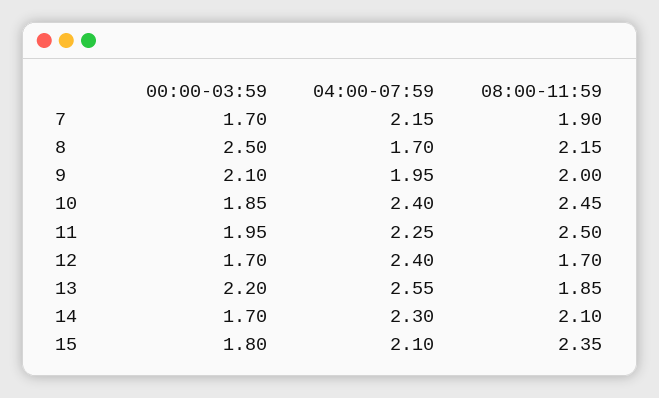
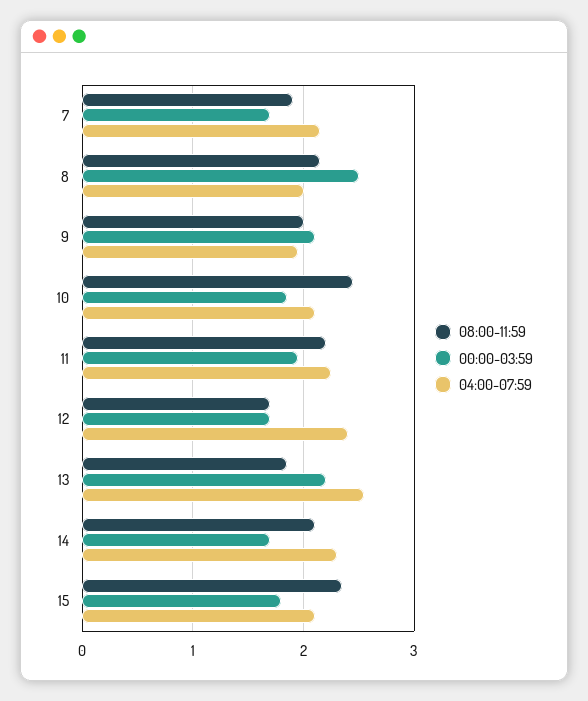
  {
    "00:00-03:59": {
      "7": 1.7,
      "8": 2.5,
      "9": 2.1,
      "10": 1.85,
      "11": 1.95,
      "12": 1.7,
      "13": 2.2,
      "14": 1.7,
      "15": 1.8
    },
    "04:00-07:59": {
      "7": 2.15,
-     "8": 1.7,
+     "8": 2,
      "9": 1.95,
-     "10": 2.4,
+     "10": 2.1,
      "11": 2.25,
      "12": 2.4,
      "13": 2.55,
      "14": 2.3,
      "15": 2.1
    },
    "08:00-11:59": {
      "7": 1.9,
      "8": 2.15,
      "9": 2,
      "10": 2.45,
-     "11": 2.5,
+     "11": 2.2,
      "12": 1.7,
      "13": 1.85,
      "14": 2.1,
      "15": 2.35
    }
  }

